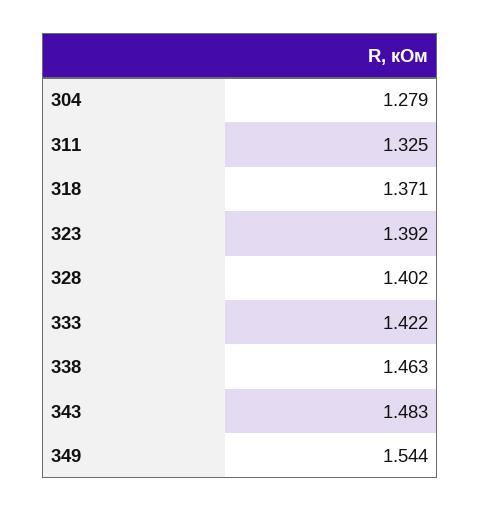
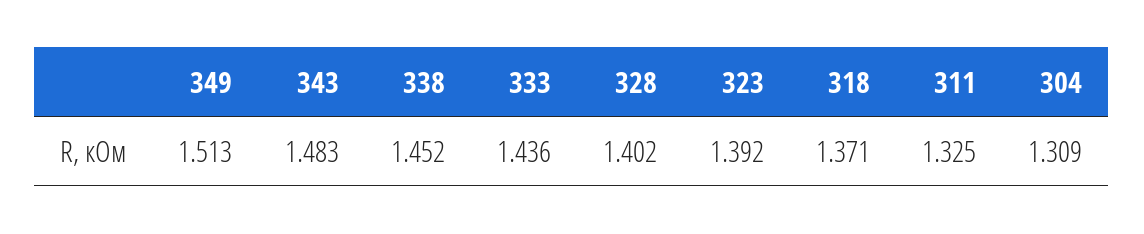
  {
-   "304": 1.279,
+   "304": 1.309,
    "311": 1.325,
    "318": 1.371,
    "323": 1.392,
    "328": 1.402,
-   "333": 1.422,
+   "333": 1.436,
-   "338": 1.463,
+   "338": 1.452,
    "343": 1.483,
-   "349": 1.544
+   "349": 1.513
  }

